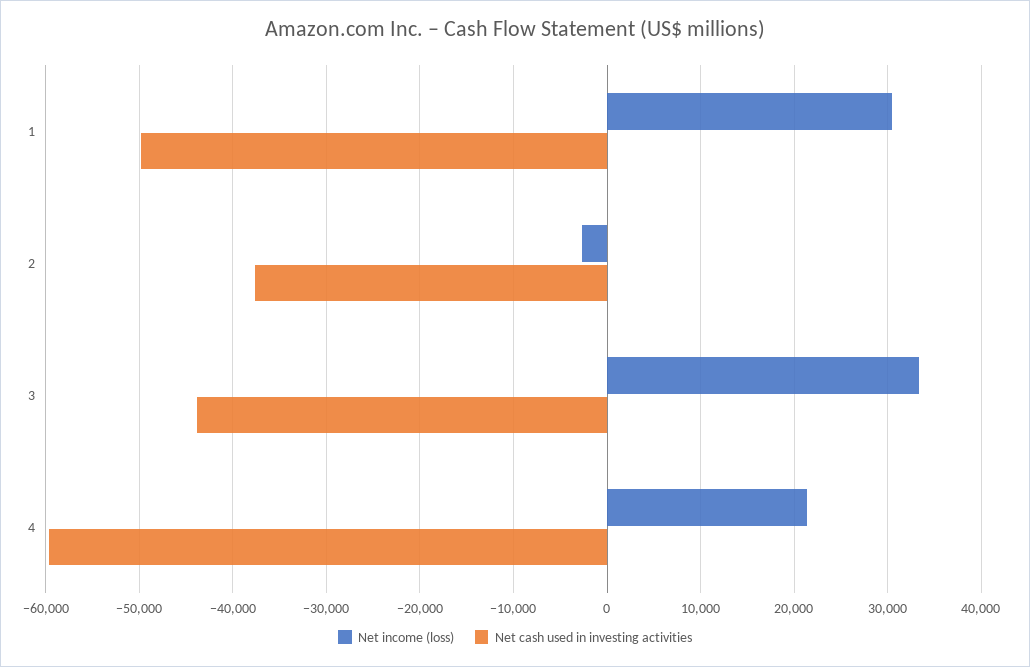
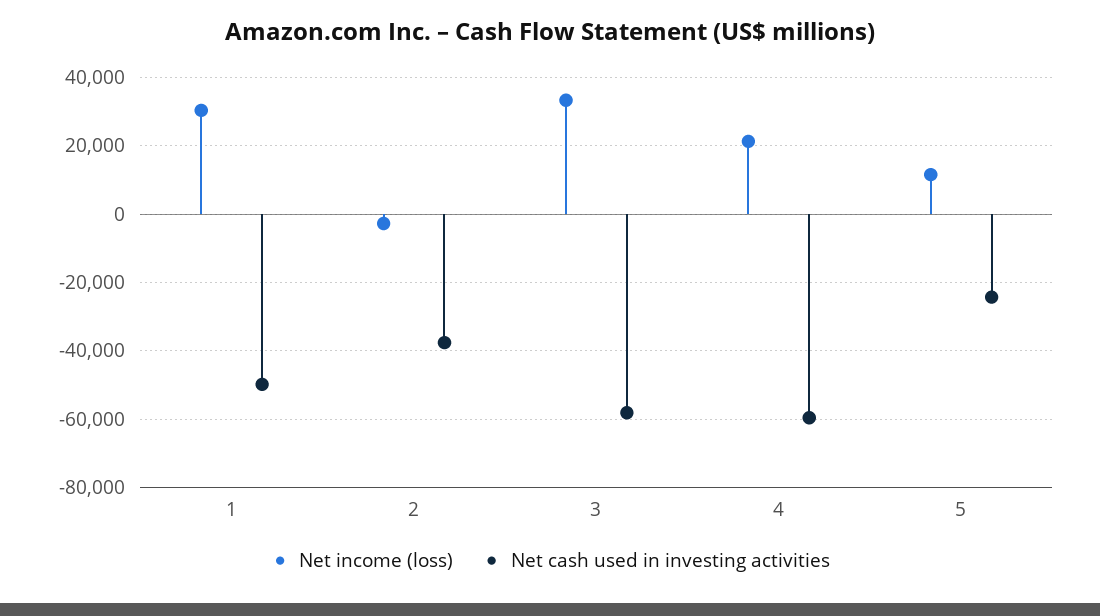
  {
    "Net income (loss)": {
      "1": 30000,
      "2": -3000,
      "3": 33000,
-     "4": 21000
+     "4": 21000,
+     "5": 12000
    },
    "Net cash used in investing activities": {
      "1": -50000,
      "2": -38000,
-     "3": -44000,
+     "3": -58000,
-     "4": -60000
+     "4": -60000,
+     "5": -24000
    }
  }

